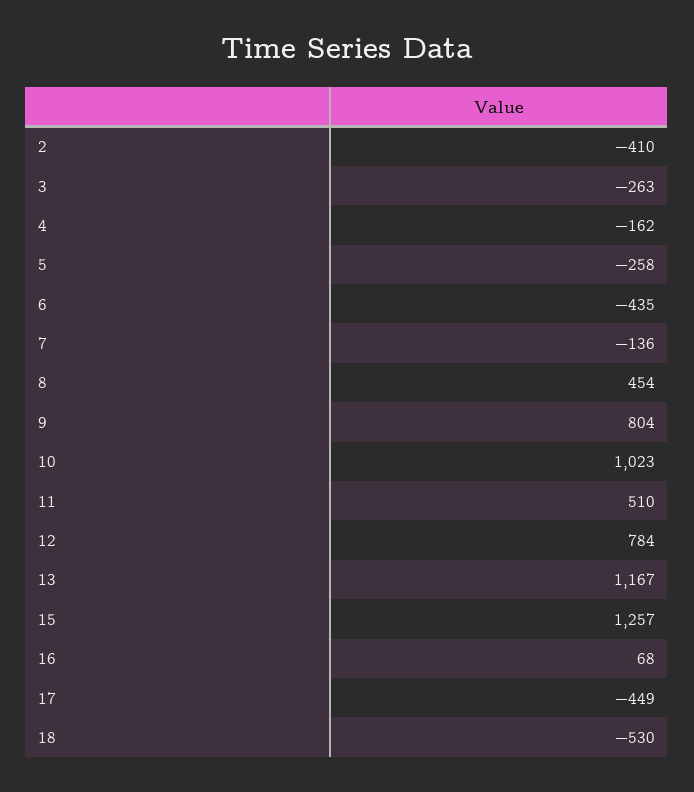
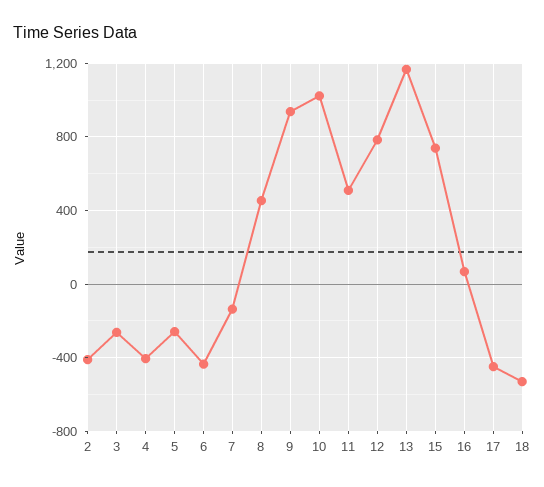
  {
    "2": -410,
    "3": -263,
-   "4": -162,
+   "4": -400,
    "5": -258,
    "6": -435,
    "7": -136,
    "8": 454,
-   "9": 804,
+   "9": 950,
    "10": 1023,
    "11": 510,
    "12": 784,
    "13": 1167,
-   "15": 1257,
+   "15": 750,
    "16": 68,
    "17": -449,
    "18": -530
  }

